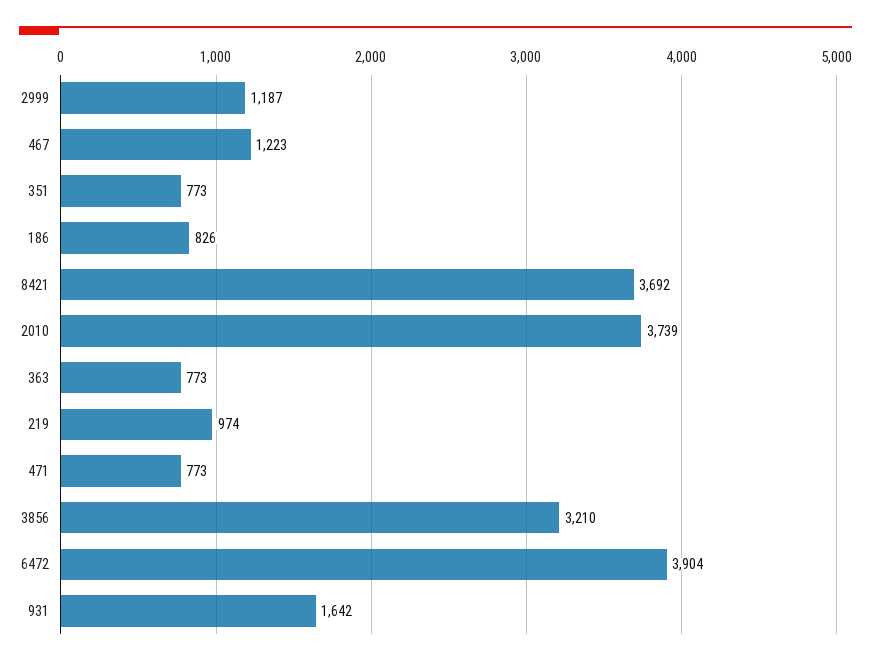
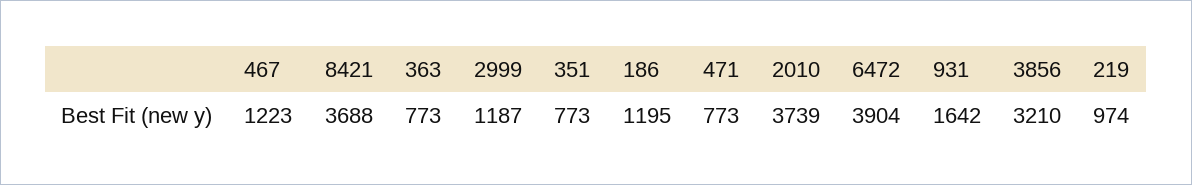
  {
    "2999": 1187,
    "467": 1223,
    "351": 773,
-   "186": 826,
+   "186": 1195,
-   "8421": 3692,
+   "8421": 3688,
    "2010": 3739,
    "363": 773,
    "219": 974,
    "471": 773,
    "3856": 3210,
    "6472": 3904,
    "931": 1642
  }

